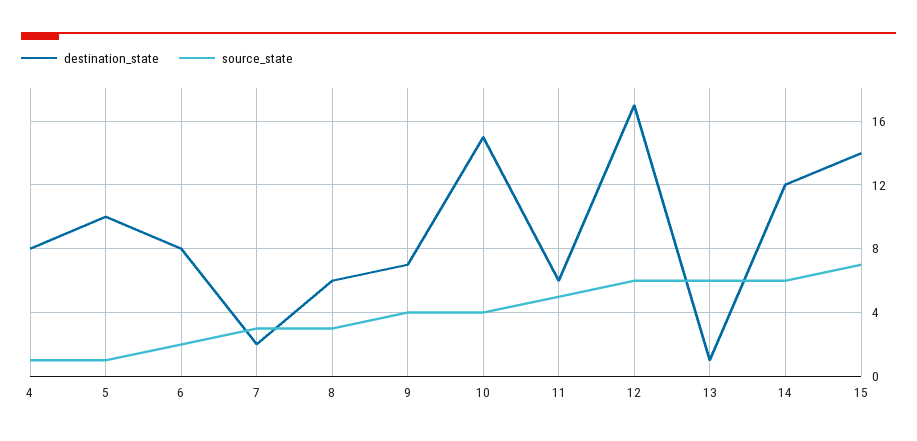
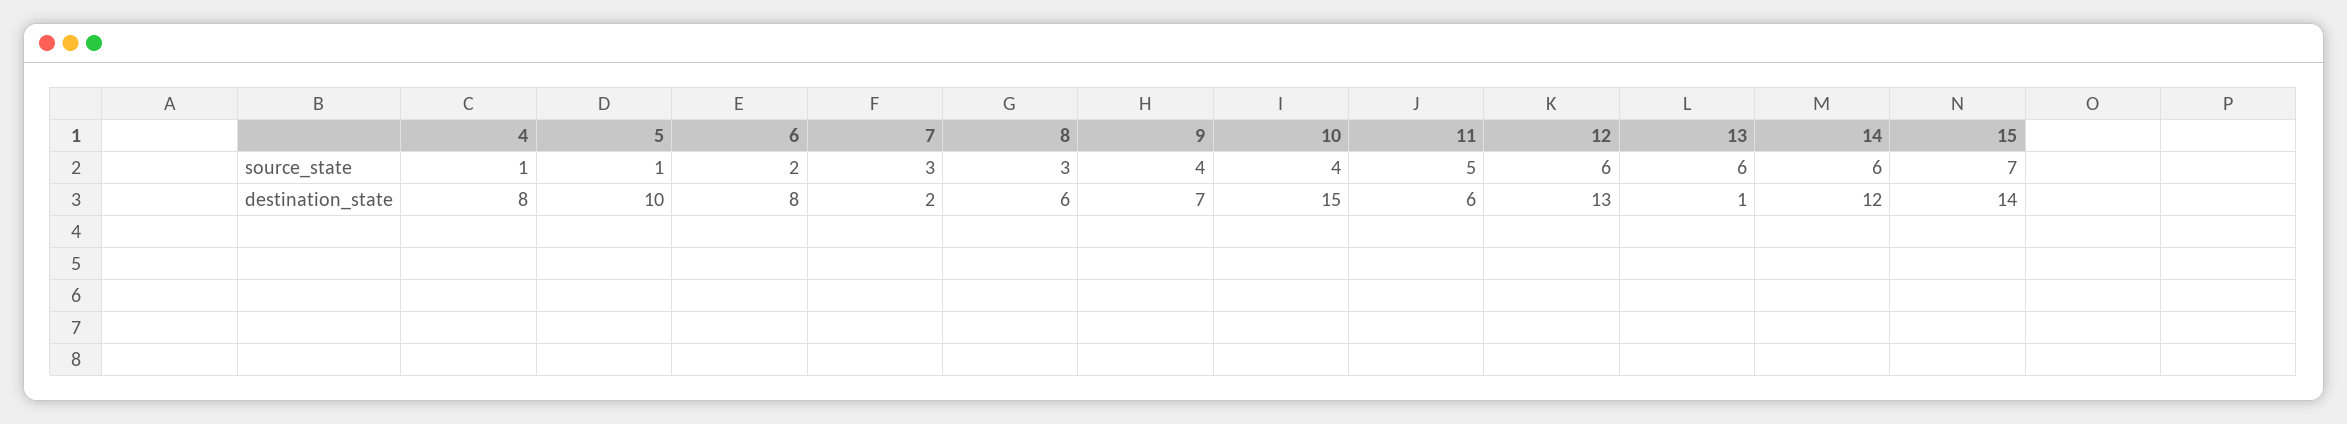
  {
    "destination_state": {
      "4": 8,
      "5": 10,
      "6": 8,
      "7": 2,
      "8": 6,
      "9": 7,
      "10": 15,
      "11": 6,
-     "12": 17,
+     "12": 13,
      "13": 1,
      "14": 12,
      "15": 14
    },
    "source_state": {
      "4": 1,
      "5": 1,
      "6": 2,
      "7": 3,
      "8": 3,
      "9": 4,
      "10": 4,
      "11": 5,
      "12": 6,
      "13": 6,
      "14": 6,
      "15": 7
    }
  }

